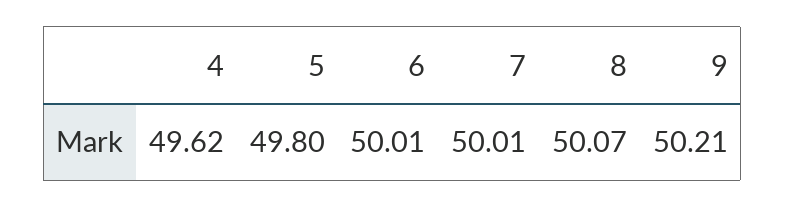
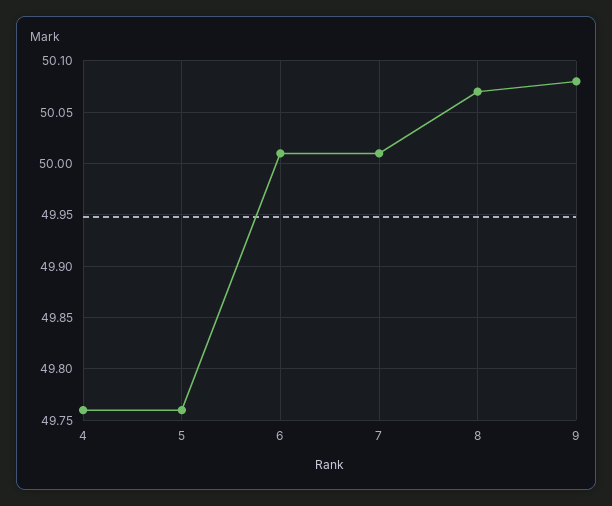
  {
-   "4": 49.62,
+   "4": 49.76,
-   "5": 49.8,
+   "5": 49.76,
    "6": 50.01,
    "7": 50.01,
    "8": 50.07,
-   "9": 50.21
+   "9": 50.08
  }

